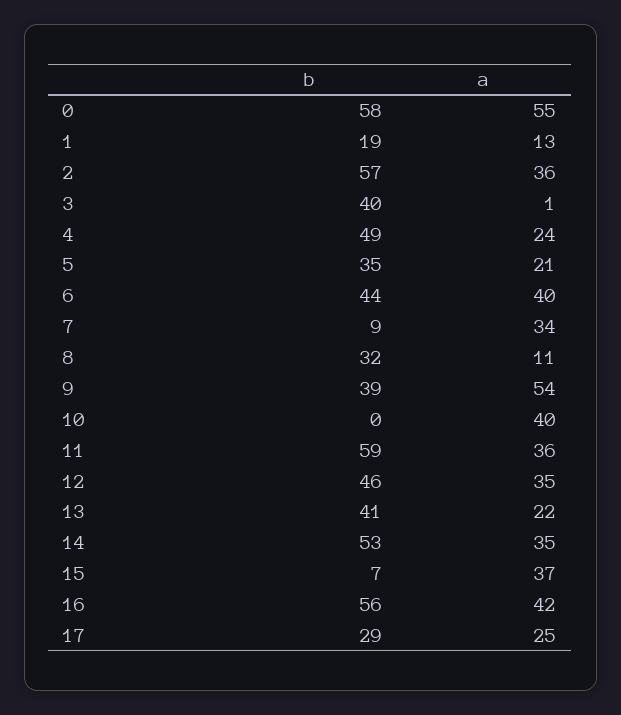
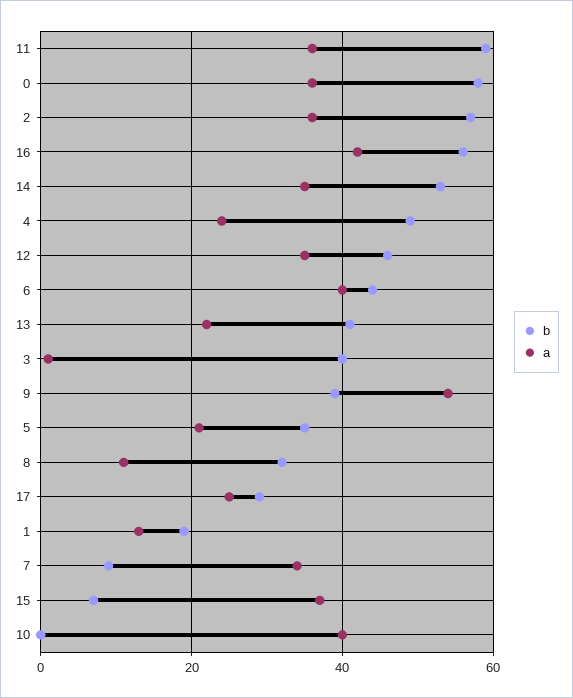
  {
    "b": {
      "0": 58,
      "1": 19,
      "2": 57,
      "3": 40,
      "4": 49,
      "5": 35,
      "6": 44,
      "7": 9,
      "8": 32,
      "9": 39,
      "10": 0,
      "11": 59,
      "12": 46,
      "13": 41,
      "14": 53,
      "15": 7,
      "16": 56,
      "17": 29
    },
    "a": {
-     "0": 55,
+     "0": 35,
      "1": 13,
      "2": 36,
      "3": 1,
      "4": 24,
      "5": 21,
      "6": 40,
      "7": 34,
      "8": 11,
      "9": 54,
      "10": 40,
      "11": 36,
      "12": 35,
      "13": 22,
      "14": 35,
      "15": 37,
      "16": 42,
      "17": 25
    }
  }

